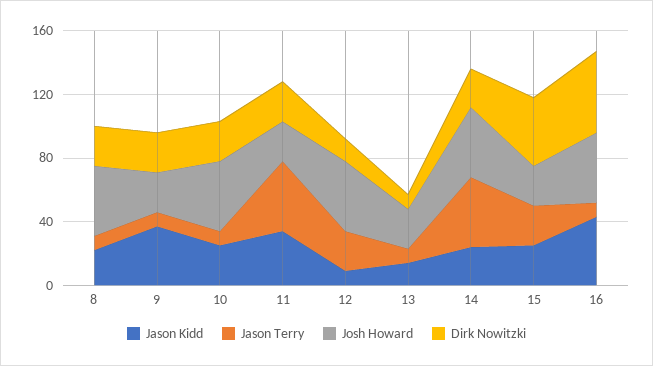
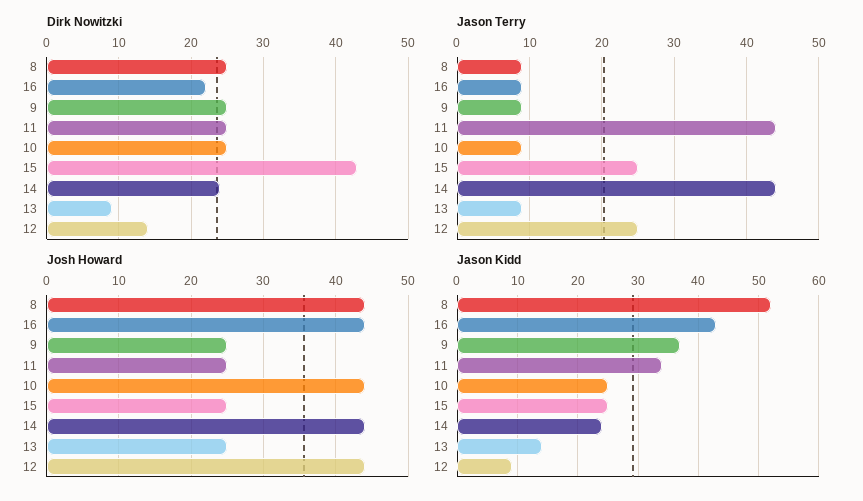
  {
    "Jason Kidd": {
-     "8": 20,
+     "8": 52,
      "9": 37,
      "10": 25,
      "11": 34,
      "12": 9,
      "13": 14,
      "14": 24,
      "15": 25,
      "16": 43
    },
    "Jason Terry": {
      "8": 9,
      "9": 9,
      "10": 9,
      "11": 44,
      "12": 25,
      "13": 9,
      "14": 44,
      "15": 25,
      "16": 9
    },
    "Josh Howard": {
      "8": 44,
      "9": 25,
      "10": 44,
      "11": 25,
      "12": 44,
      "13": 25,
      "14": 44,
      "15": 25,
      "16": 44
    },
    "Dirk Nowitzki": {
      "8": 25,
      "9": 25,
      "10": 25,
      "11": 25,
      "12": 14,
      "13": 9,
      "14": 24,
      "15": 43,
-     "16": 50
+     "16": 22
    }
  }

